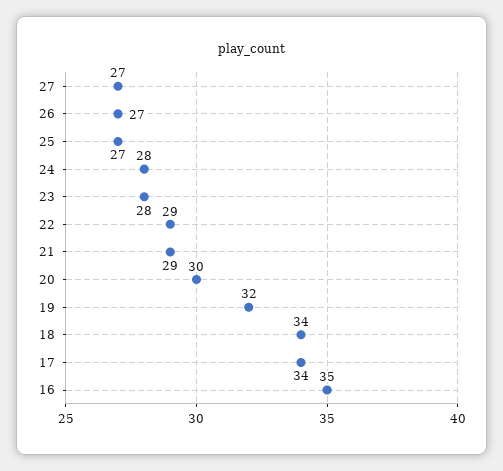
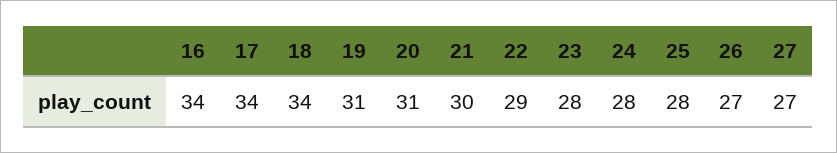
  {
    "27": 27,
    "26": 27,
-   "25": 27,
+   "25": 28,
    "24": 28,
    "23": 28,
    "22": 29,
-   "21": 29,
+   "21": 30,
-   "20": 30,
+   "20": 31,
-   "19": 32,
+   "19": 31,
    "18": 34,
    "17": 34,
-   "16": 35
+   "16": 34
  }

